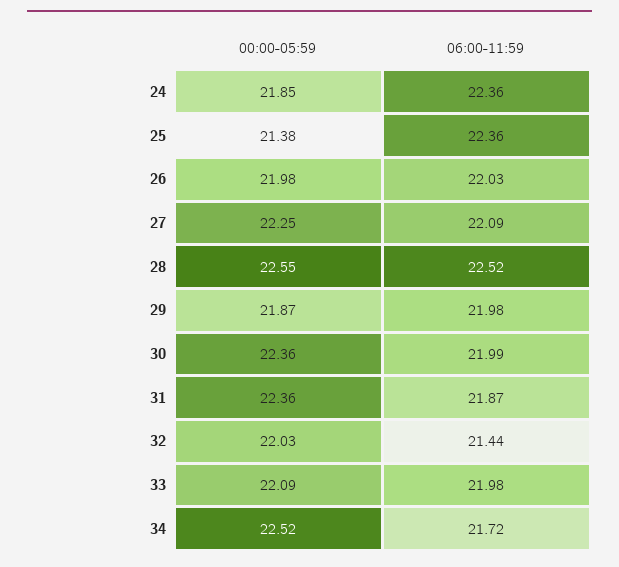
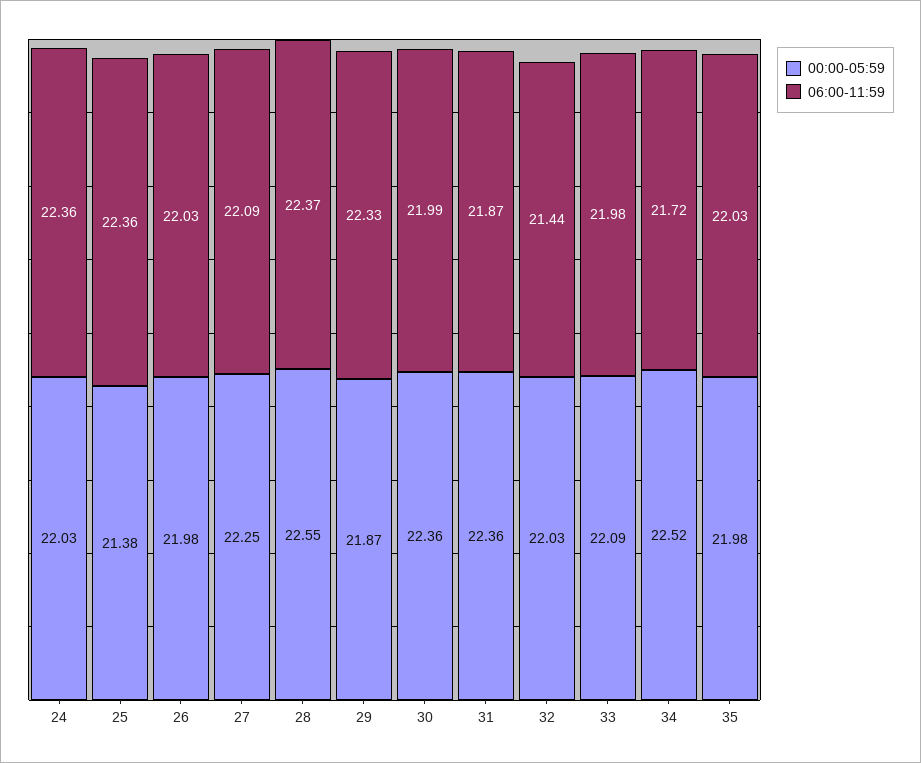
  {
    "00:00-05:59": {
-     "24": 21.85,
+     "24": 22.03,
      "25": 21.38,
      "26": 21.98,
      "27": 22.25,
      "28": 22.55,
      "29": 21.87,
      "30": 22.36,
      "31": 22.36,
      "32": 22.03,
      "33": 22.09,
-     "34": 22.52
+     "34": 22.52,
+     "35": 21.98
    },
    "06:00-11:59": {
      "24": 22.36,
      "25": 22.36,
      "26": 22.03,
      "27": 22.09,
-     "28": 22.52,
+     "28": 22.37,
-     "29": 21.98,
+     "29": 22.33,
      "30": 21.99,
      "31": 21.87,
      "32": 21.44,
      "33": 21.98,
-     "34": 21.72
+     "34": 21.72,
+     "35": 22.03
    }
  }

